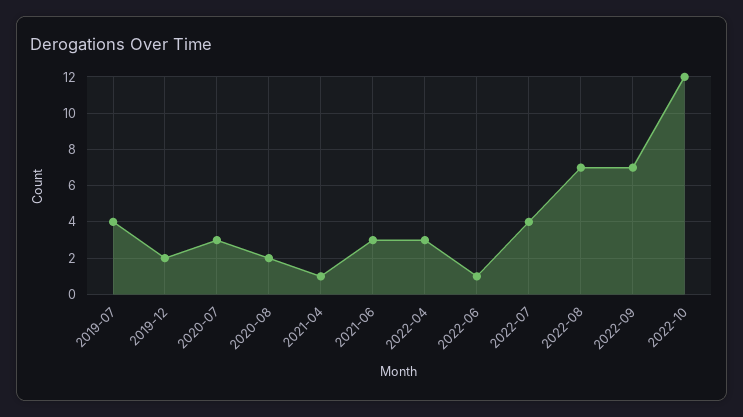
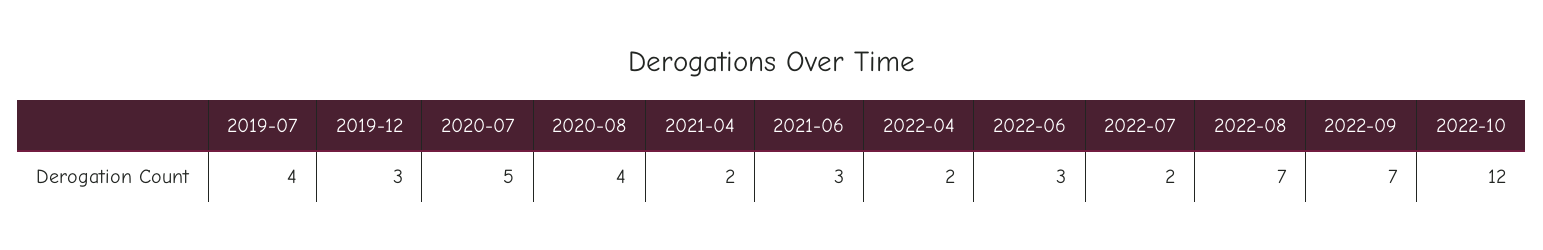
  {
    "2019-07": 4,
-   "2019-12": 2,
+   "2019-12": 3,
-   "2020-07": 3,
+   "2020-07": 5,
-   "2020-08": 2,
+   "2020-08": 4,
-   "2021-04": 1,
+   "2021-04": 2,
    "2021-06": 3,
-   "2022-04": 3,
+   "2022-04": 2,
-   "2022-06": 1,
+   "2022-06": 3,
-   "2022-07": 4,
+   "2022-07": 2,
    "2022-08": 7,
    "2022-09": 7,
    "2022-10": 12
  }

